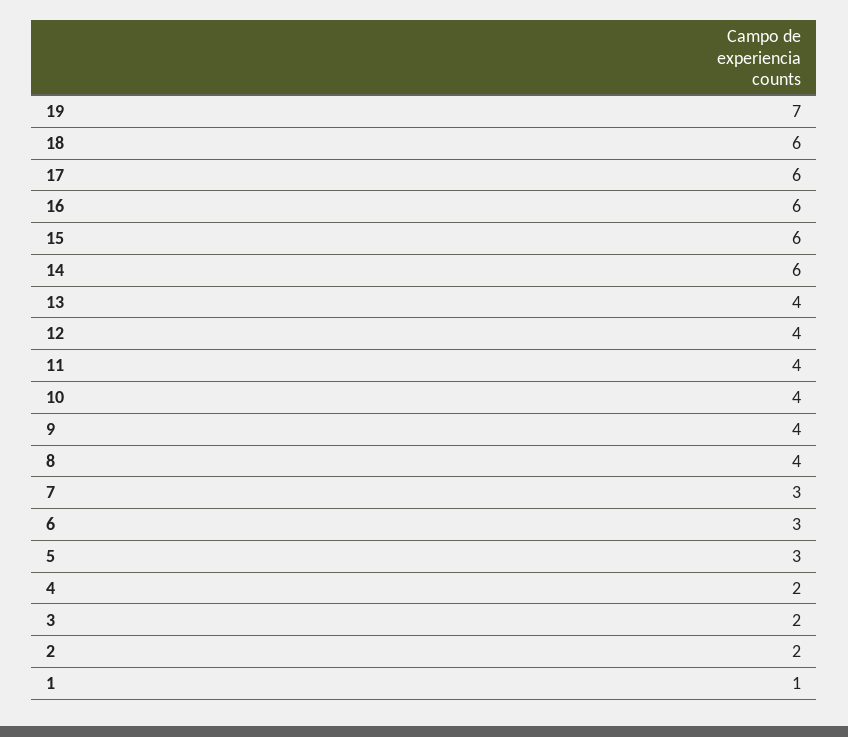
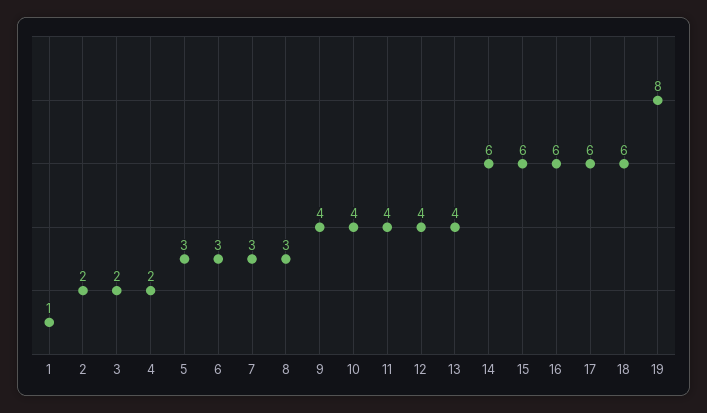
  {
-   "19": 7,
+   "19": 8,
    "18": 6,
    "17": 6,
    "16": 6,
    "15": 6,
    "14": 6,
    "13": 4,
    "12": 4,
    "11": 4,
    "10": 4,
    "9": 4,
-   "8": 4,
+   "8": 3,
    "7": 3,
    "6": 3,
    "5": 3,
    "4": 2,
    "3": 2,
    "2": 2,
    "1": 1
  }

